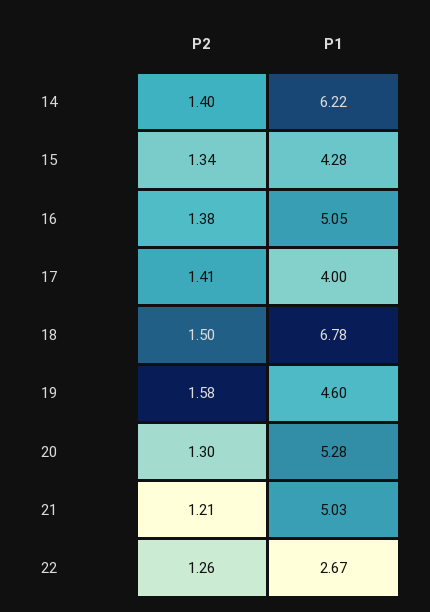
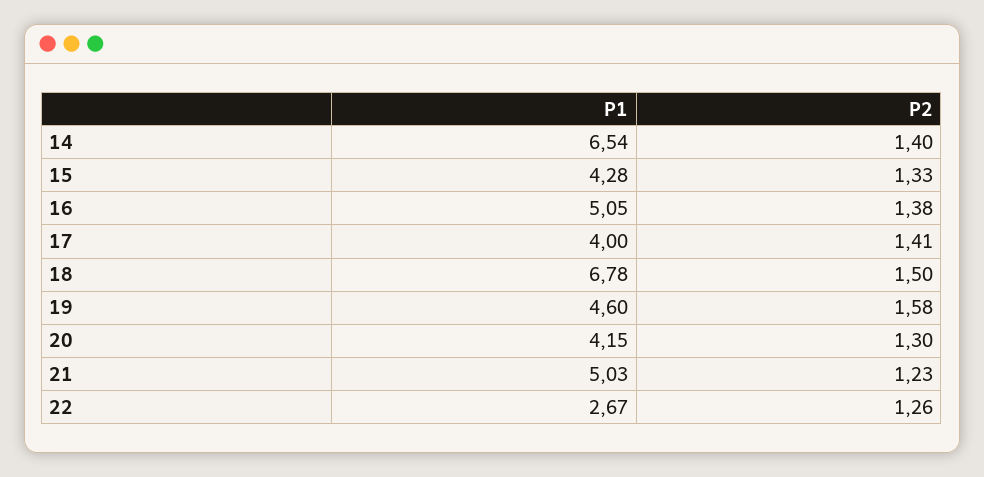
  {
    "P2": {
      "14": 1.4,
-     "15": 1.34,
+     "15": 1.33,
      "16": 1.38,
      "17": 1.41,
      "18": 1.5,
      "19": 1.58,
      "20": 1.3,
-     "21": 1.21,
+     "21": 1.23,
      "22": 1.26
    },
    "P1": {
-     "14": 6.22,
+     "14": 6.54,
      "15": 4.28,
      "16": 5.05,
      "17": 4,
      "18": 6.78,
      "19": 4.6,
-     "20": 5.28,
+     "20": 4.15,
      "21": 5.03,
      "22": 2.67
    }
  }

